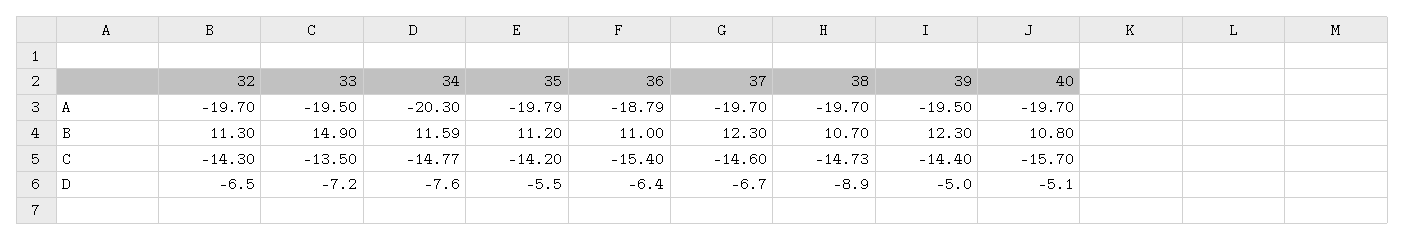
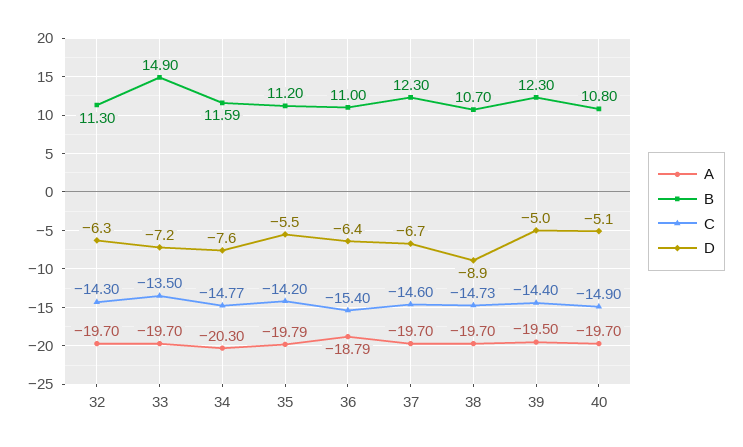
  {
    "A": {
      "32": -19.7,
-     "33": -19.5,
+     "33": -19.7,
      "34": -20.3,
      "35": -19.79,
      "36": -18.79,
      "37": -19.7,
      "38": -19.7,
      "39": -19.5,
      "40": -19.7
    },
    "B": {
      "32": 11.3,
      "33": 14.9,
      "34": 11.59,
      "35": 11.2,
      "36": 11,
      "37": 12.3,
      "38": 10.7,
      "39": 12.3,
      "40": 10.8
    },
    "C": {
      "32": -14.3,
      "33": -13.5,
      "34": -14.77,
      "35": -14.2,
      "36": -15.4,
      "37": -14.6,
      "38": -14.73,
      "39": -14.4,
-     "40": -15.7
+     "40": -14.9
    },
    "D": {
-     "32": -6.5,
+     "32": -6.3,
      "33": -7.2,
      "34": -7.6,
      "35": -5.5,
      "36": -6.4,
      "37": -6.7,
      "38": -8.9,
      "39": -5,
      "40": -5.1
    }
  }

